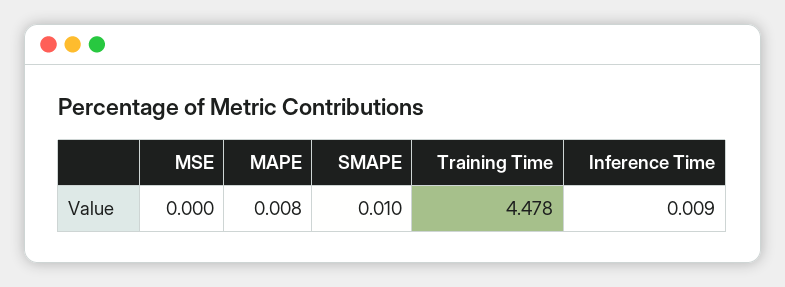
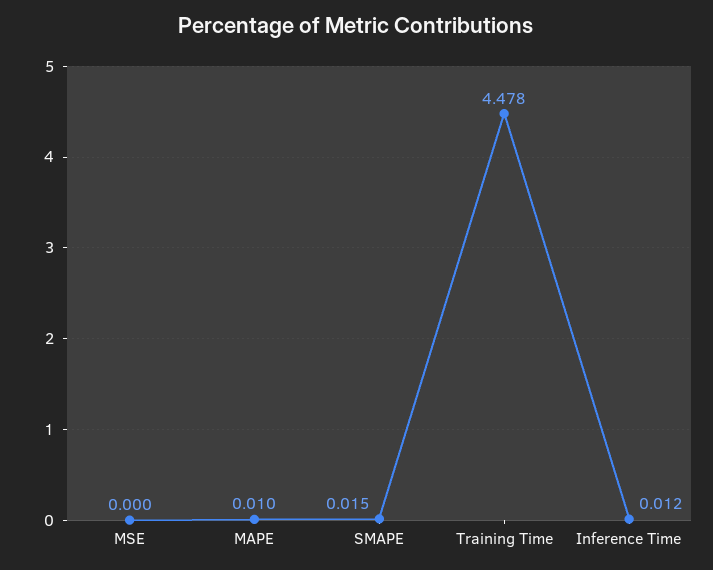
  {
    "MSE": 0,
-   "MAPE": 0.008,
+   "MAPE": 0.01,
-   "SMAPE": 0.01,
+   "SMAPE": 0.015,
    "Training Time": 4.478,
-   "Inference Time": 0.009
+   "Inference Time": 0.012
  }

